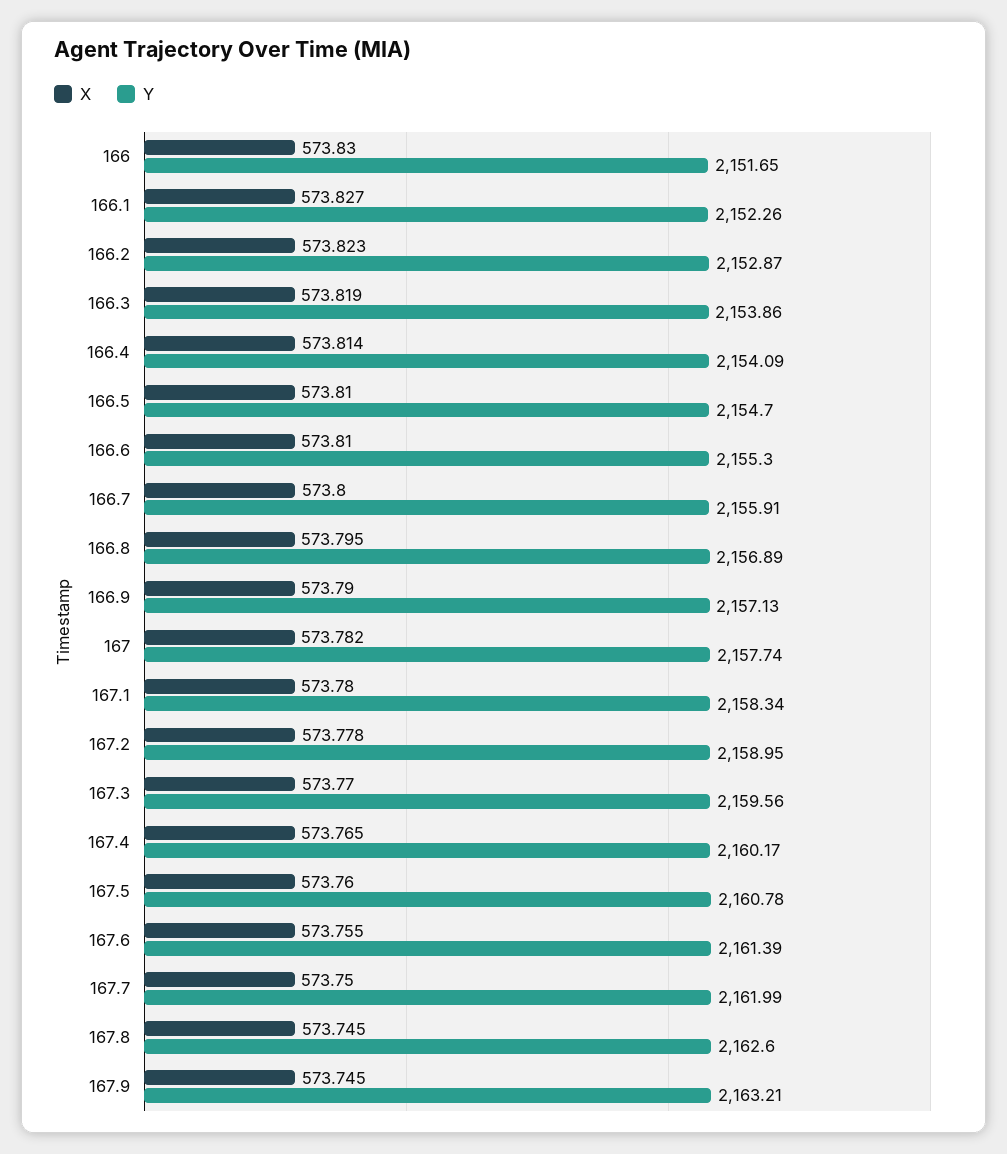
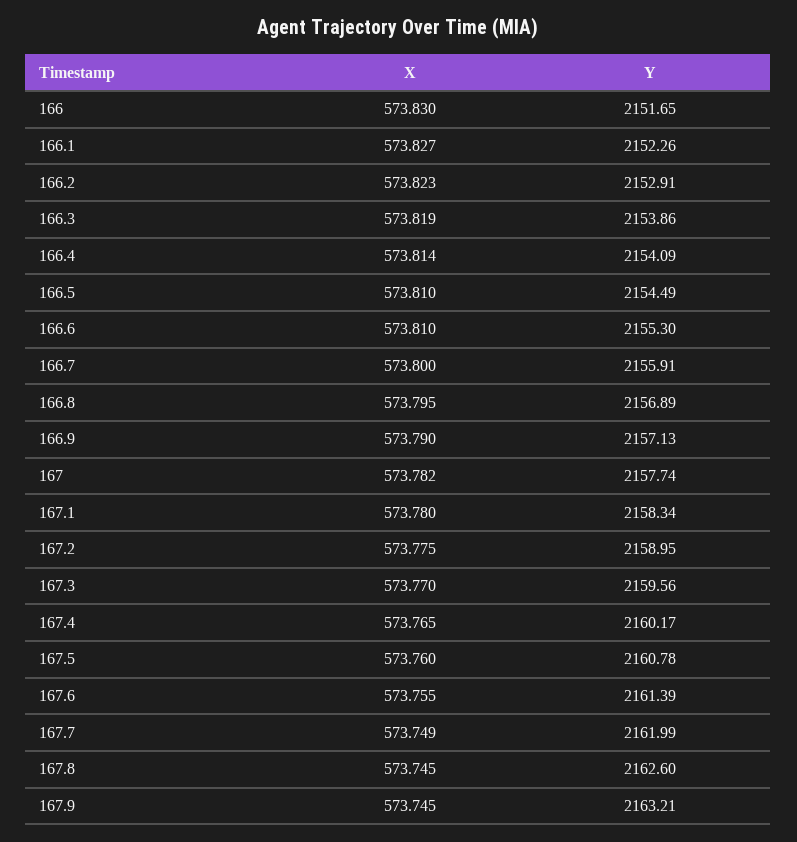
  {
    "X": {
      "166": 573.83,
      "166.1": 573.827,
      "166.2": 573.823,
      "166.3": 573.819,
      "166.4": 573.814,
      "166.5": 573.81,
      "166.6": 573.81,
      "166.7": 573.8,
      "166.8": 573.795,
      "166.9": 573.79,
      "167": 573.782,
      "167.1": 573.78,
-     "167.2": 573.778,
+     "167.2": 573.775,
      "167.3": 573.77,
      "167.4": 573.765,
      "167.5": 573.76,
      "167.6": 573.755,
-     "167.7": 573.75,
+     "167.7": 573.749,
      "167.8": 573.745,
      "167.9": 573.745
    },
    "Y": {
      "166": 2151.65,
      "166.1": 2152.26,
-     "166.2": 2152.87,
+     "166.2": 2152.91,
      "166.3": 2153.86,
      "166.4": 2154.09,
-     "166.5": 2154.7,
+     "166.5": 2154.49,
      "166.6": 2155.3,
      "166.7": 2155.91,
      "166.8": 2156.89,
      "166.9": 2157.13,
      "167": 2157.74,
      "167.1": 2158.34,
      "167.2": 2158.95,
      "167.3": 2159.56,
      "167.4": 2160.17,
      "167.5": 2160.78,
      "167.6": 2161.39,
      "167.7": 2161.99,
      "167.8": 2162.6,
      "167.9": 2163.21
    }
  }

